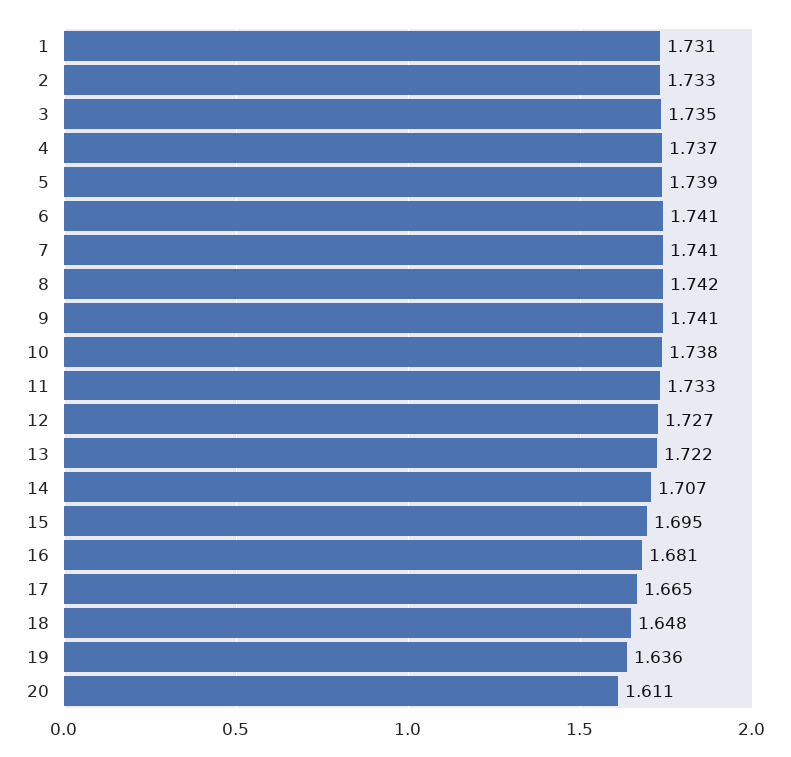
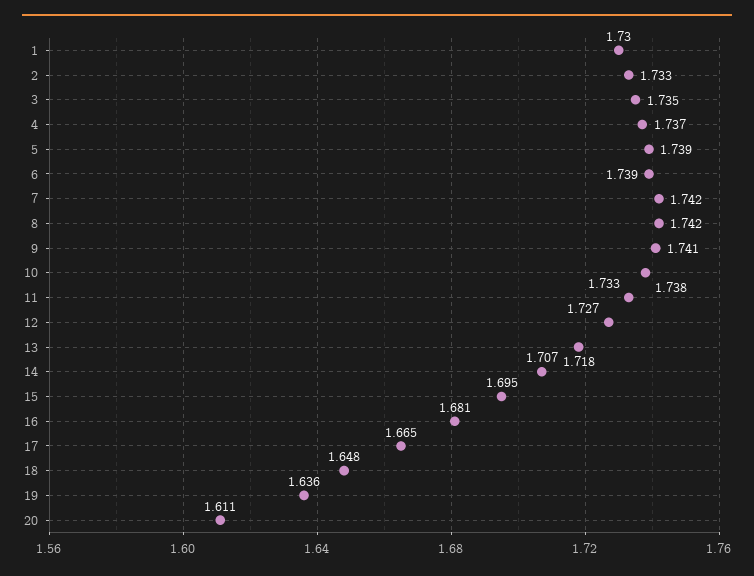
  {
-   "1": 1.731,
+   "1": 1.73,
    "2": 1.733,
    "3": 1.735,
    "4": 1.737,
    "5": 1.739,
-   "6": 1.741,
+   "6": 1.739,
-   "7": 1.741,
+   "7": 1.742,
    "8": 1.742,
    "9": 1.741,
    "10": 1.738,
    "11": 1.733,
    "12": 1.727,
-   "13": 1.722,
+   "13": 1.718,
    "14": 1.707,
    "15": 1.695,
    "16": 1.681,
    "17": 1.665,
    "18": 1.648,
    "19": 1.636,
    "20": 1.611
  }

